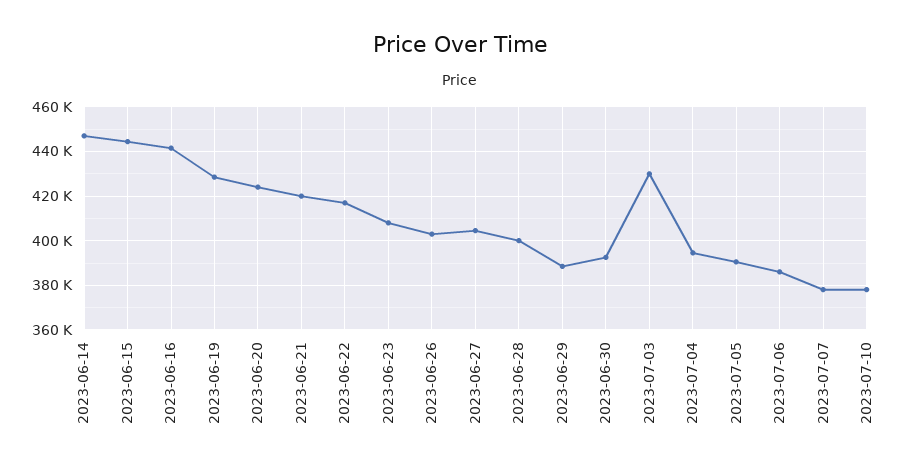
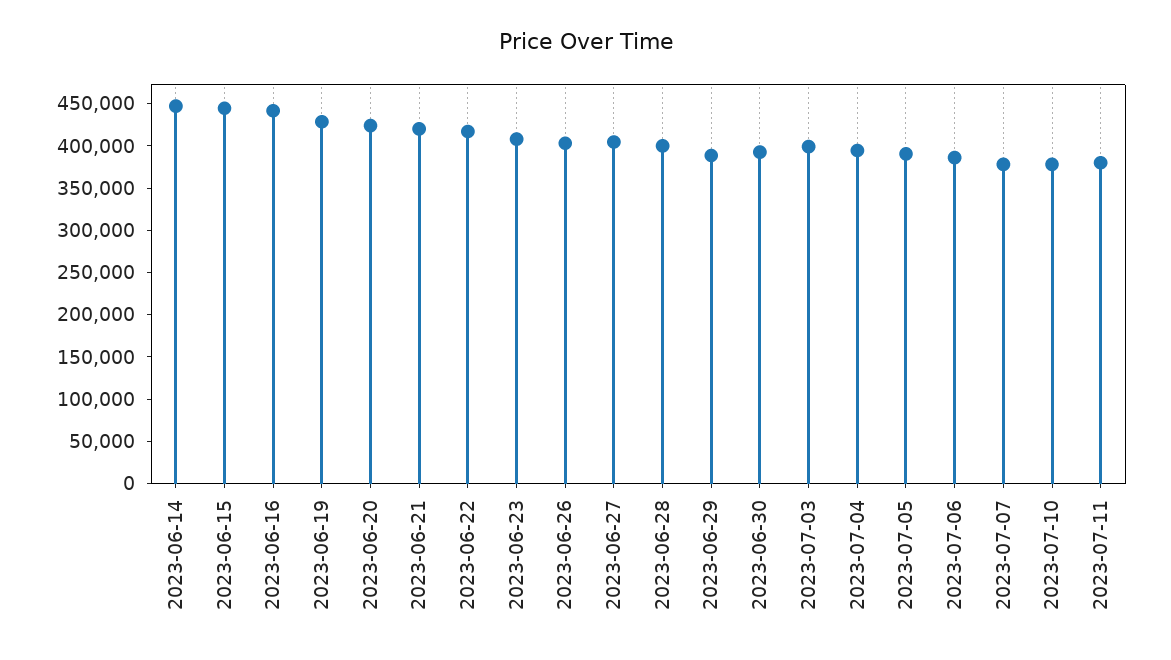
  {
    "2023-06-14": 445000,
    "2023-06-15": 445000,
    "2023-06-16": 440000,
    "2023-06-19": 430000,
    "2023-06-20": 425000,
    "2023-06-21": 420000,
    "2023-06-22": 415000,
    "2023-06-23": 410000,
    "2023-06-26": 405000,
    "2023-06-27": 405000,
    "2023-06-28": 400000,
    "2023-06-29": 390000,
    "2023-06-30": 395000,
-   "2023-07-03": 430000,
+   "2023-07-03": 400000,
    "2023-07-04": 395000,
    "2023-07-05": 390000,
    "2023-07-06": 385000,
    "2023-07-07": 380000,
-   "2023-07-10": 380000
+   "2023-07-10": 380000,
+   "2023-07-11": 380000
  }

